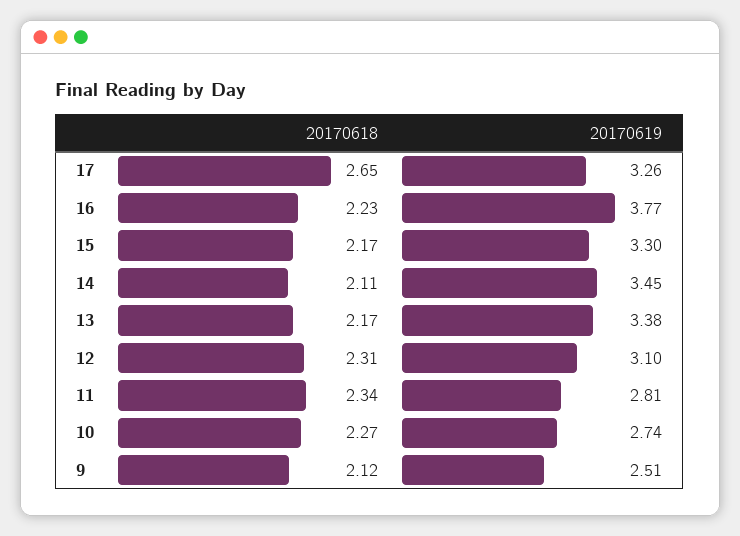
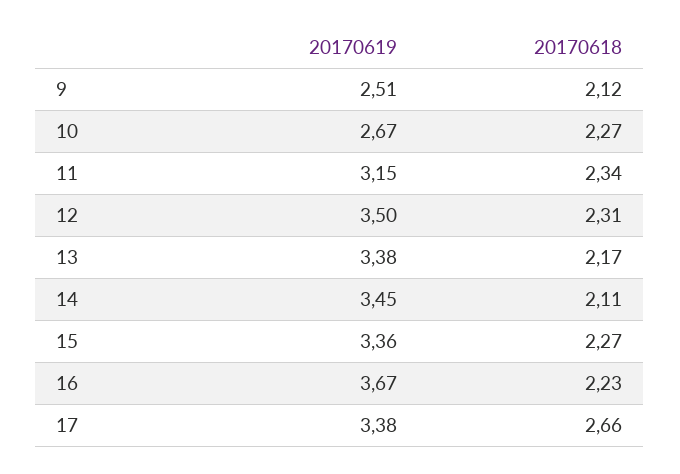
  {
    "20170618": {
-     "17": 2.65,
+     "17": 2.66,
      "16": 2.23,
-     "15": 2.17,
+     "15": 2.27,
      "14": 2.11,
      "13": 2.17,
      "12": 2.31,
      "11": 2.34,
      "10": 2.27,
      "9": 2.12
    },
    "20170619": {
-     "17": 3.26,
+     "17": 3.38,
-     "16": 3.77,
+     "16": 3.67,
-     "15": 3.3,
+     "15": 3.36,
      "14": 3.45,
      "13": 3.38,
-     "12": 3.1,
+     "12": 3.5,
-     "11": 2.81,
+     "11": 3.15,
-     "10": 2.74,
+     "10": 2.67,
      "9": 2.51
    }
  }

